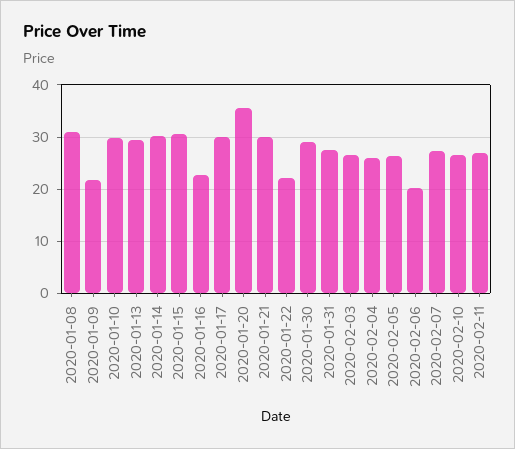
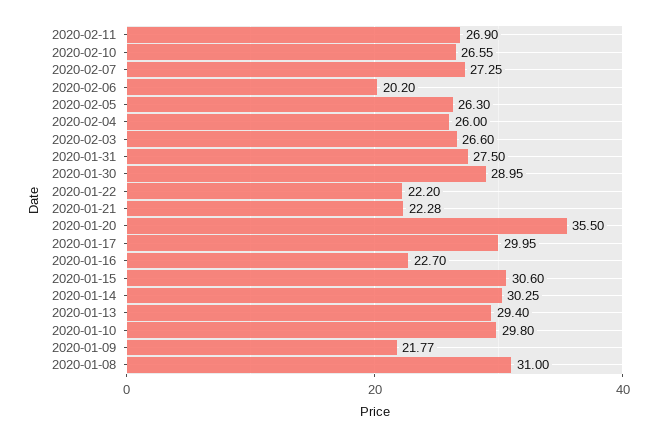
  {
    "2020-01-08": 31,
    "2020-01-09": 21.77,
    "2020-01-10": 29.8,
    "2020-01-13": 29.4,
    "2020-01-14": 30.25,
    "2020-01-15": 30.6,
    "2020-01-16": 22.7,
    "2020-01-17": 29.95,
    "2020-01-20": 35.5,
-   "2020-01-21": 30,
+   "2020-01-21": 22.28,
    "2020-01-22": 22.2,
    "2020-01-30": 28.95,
    "2020-01-31": 27.5,
    "2020-02-03": 26.6,
    "2020-02-04": 26,
    "2020-02-05": 26.3,
    "2020-02-06": 20.2,
    "2020-02-07": 27.25,
    "2020-02-10": 26.55,
    "2020-02-11": 26.9
  }

